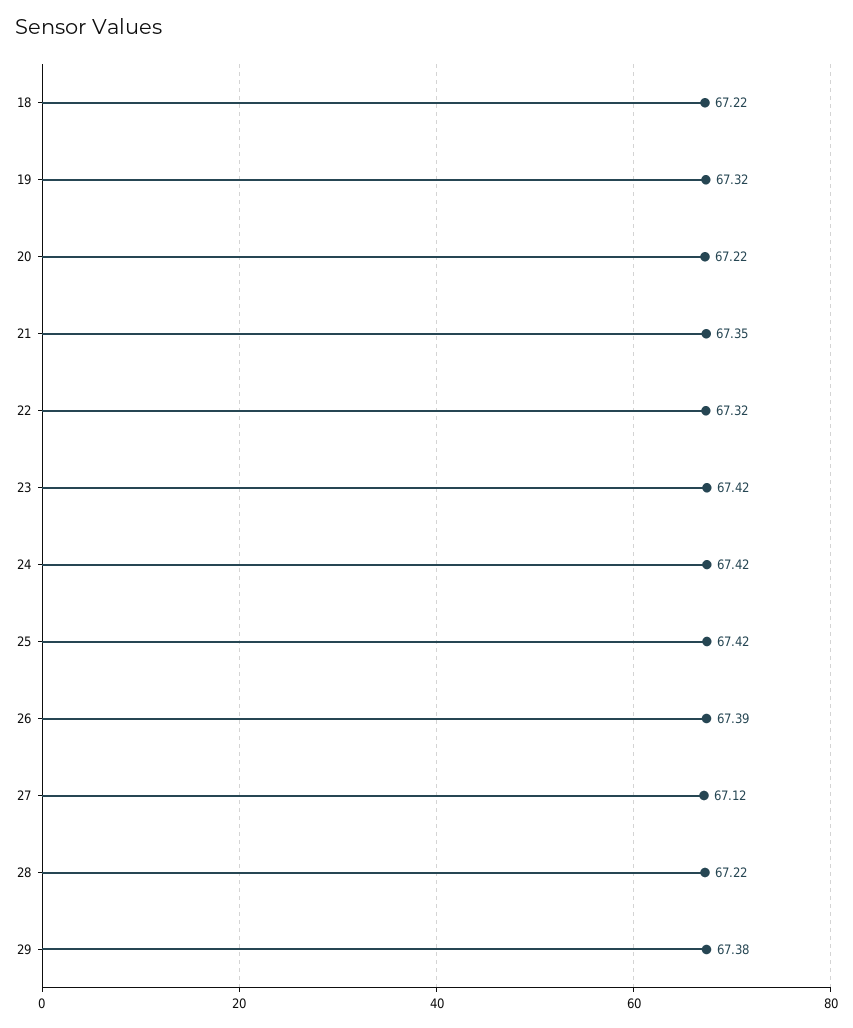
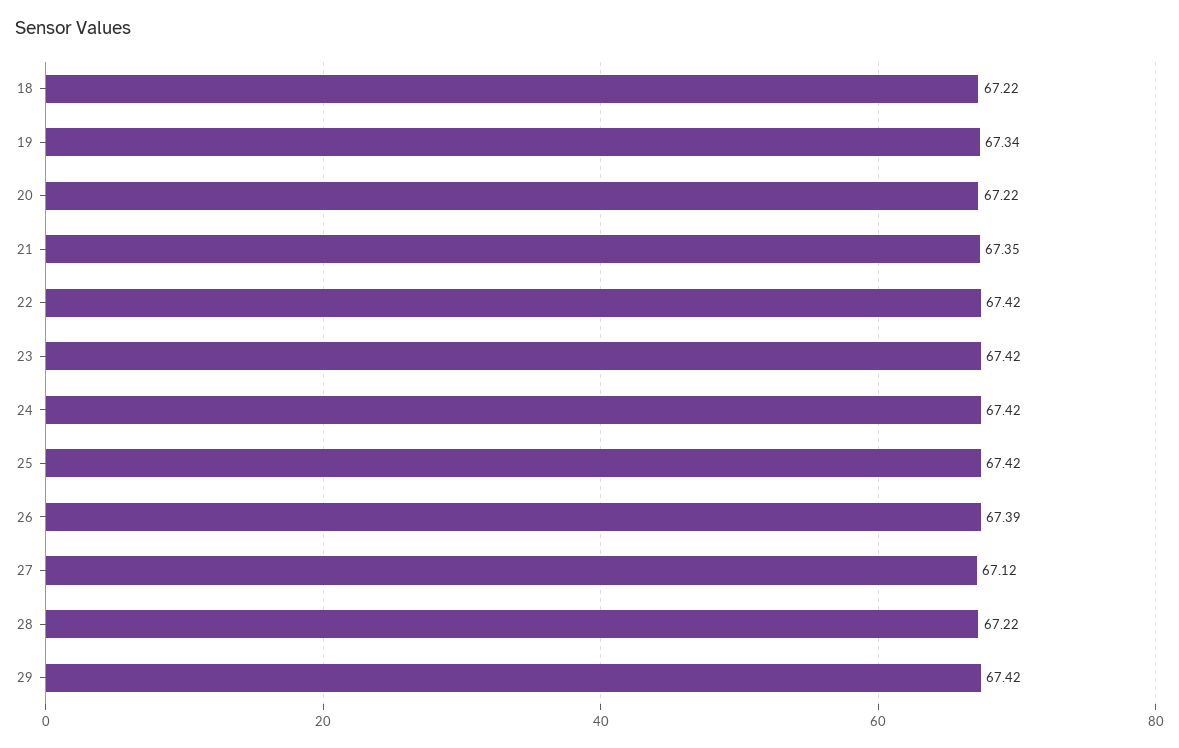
  {
    "18": 67.22,
-   "19": 67.32,
+   "19": 67.34,
    "20": 67.22,
    "21": 67.35,
-   "22": 67.32,
+   "22": 67.42,
    "23": 67.42,
    "24": 67.42,
    "25": 67.42,
    "26": 67.39,
    "27": 67.12,
    "28": 67.22,
-   "29": 67.38
+   "29": 67.42
  }

